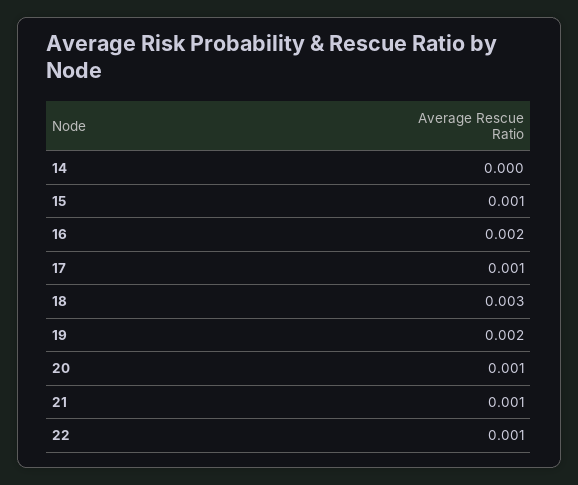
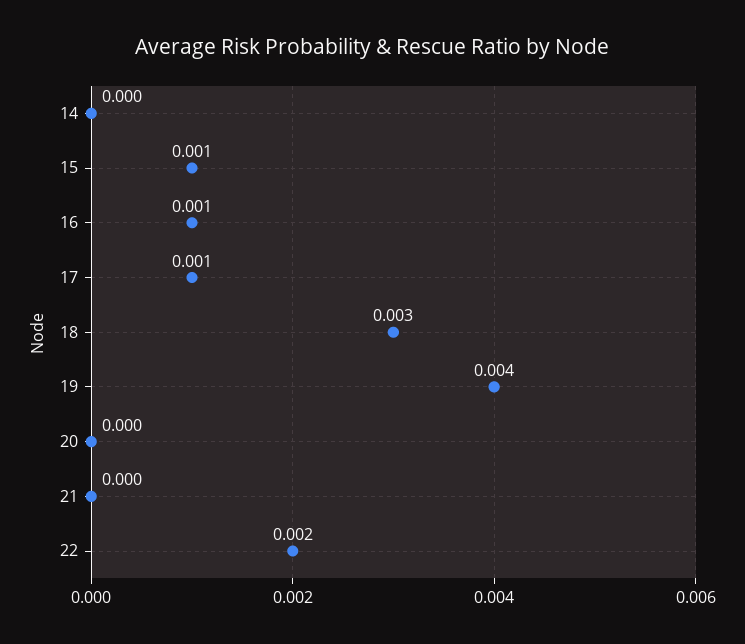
  {
    "14": 0,
    "15": 0.001,
-   "16": 0.002,
+   "16": 0.001,
    "17": 0.001,
    "18": 0.003,
-   "19": 0.002,
+   "19": 0.004,
-   "20": 0.001,
+   "20": 0,
-   "21": 0.001,
+   "21": 0,
-   "22": 0.001
+   "22": 0.002
  }

